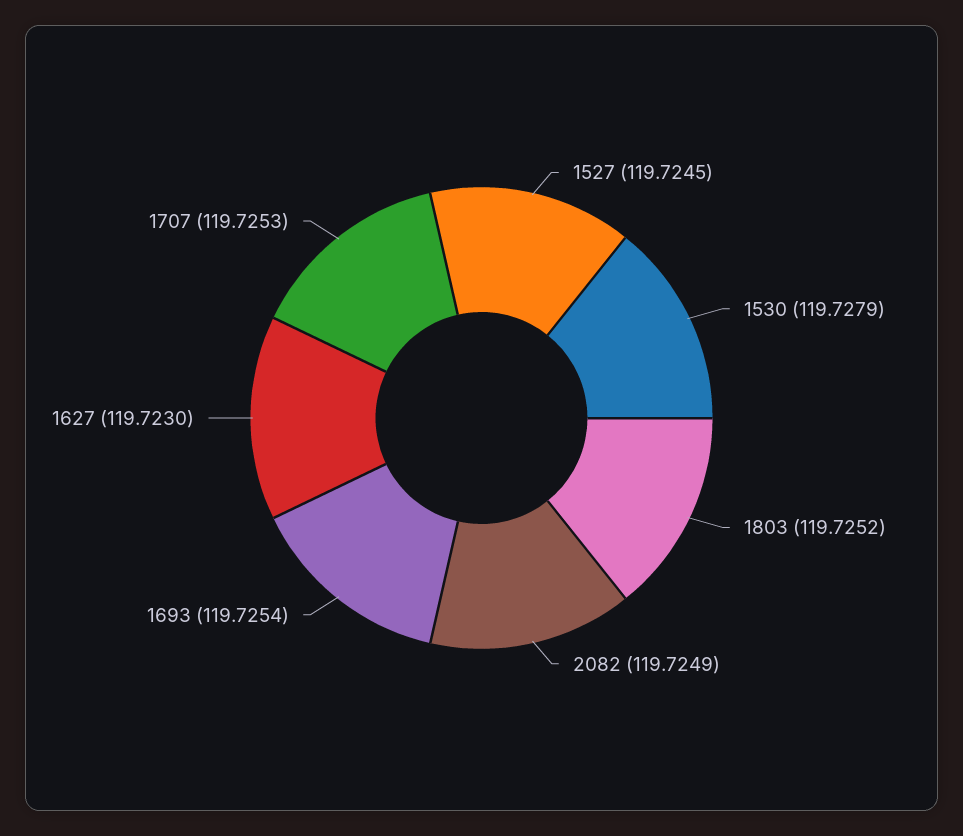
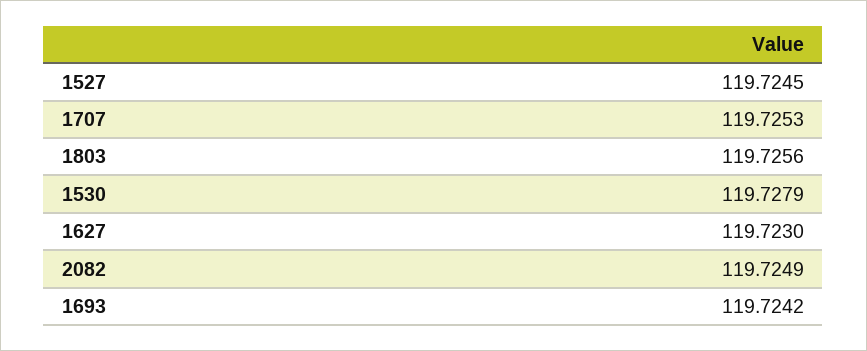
  {
    "1527": 119.7245,
    "1530": 119.7279,
-   "1803": 119.7252,
+   "1803": 119.7256,
    "2082": 119.7249,
-   "1693": 119.7254,
+   "1693": 119.7242,
    "1627": 119.723,
    "1707": 119.7253
  }

